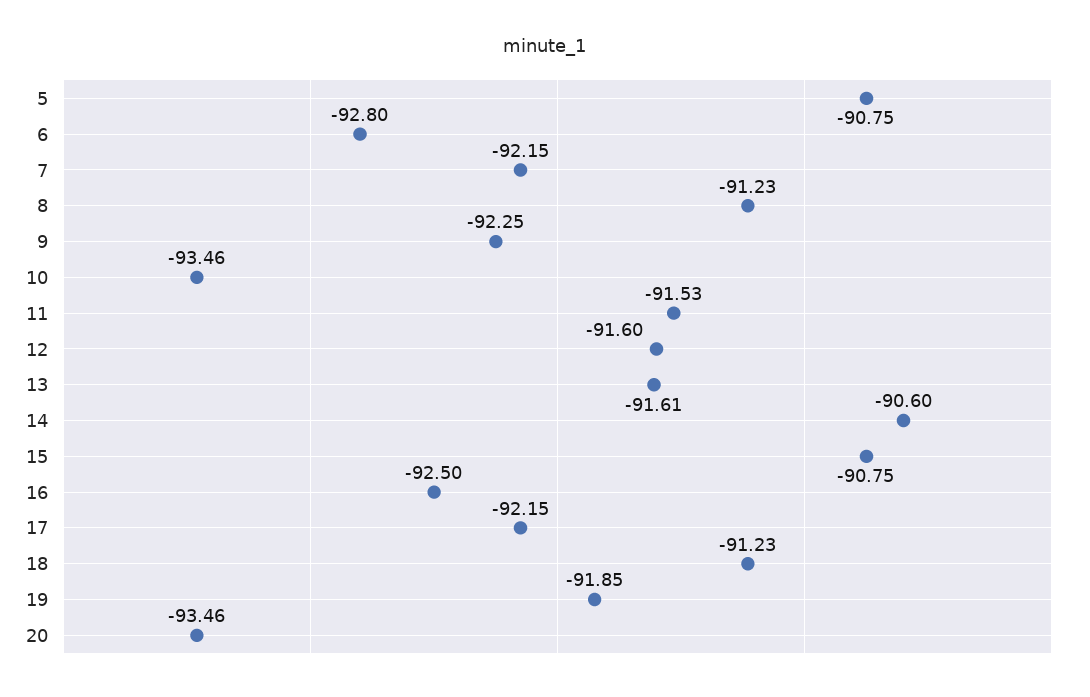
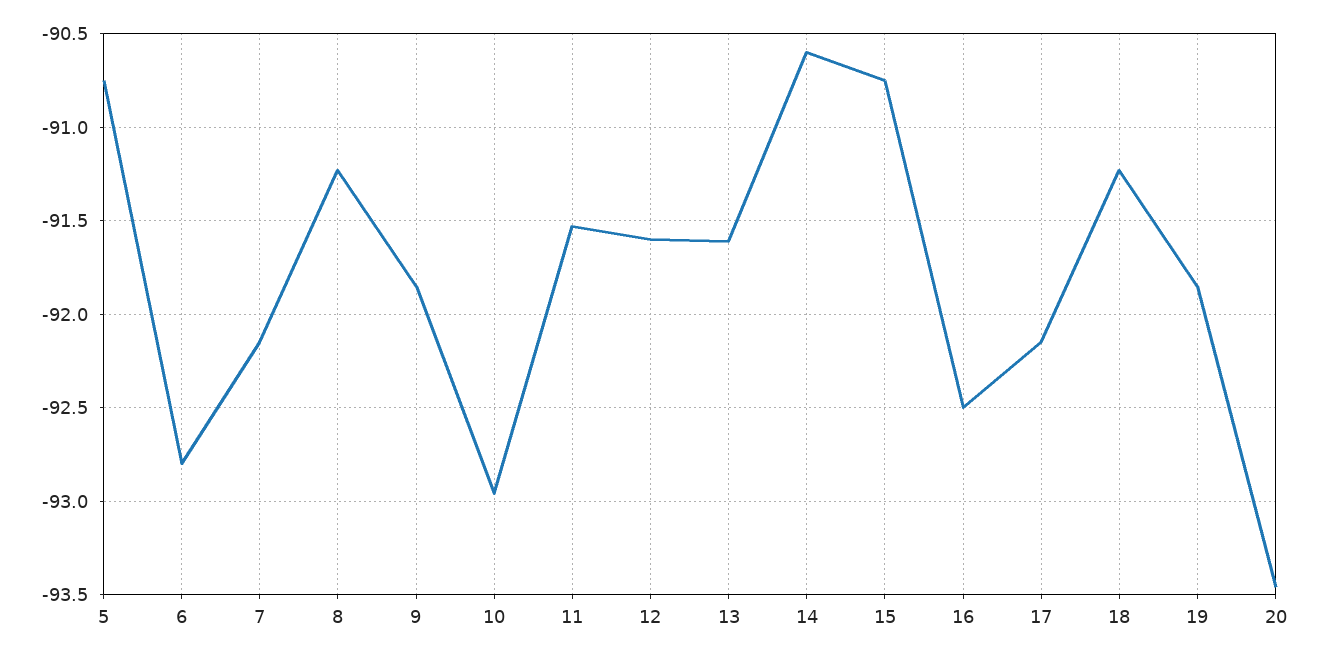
  {
    "5": -90.75,
    "6": -92.8,
    "7": -92.15,
    "8": -91.23,
-   "9": -92.25,
+   "9": -91.85,
-   "10": -93.46,
+   "10": -92.95,
    "11": -91.53,
    "12": -91.6,
    "13": -91.61,
    "14": -90.6,
    "15": -90.75,
    "16": -92.5,
    "17": -92.15,
    "18": -91.23,
    "19": -91.85,
    "20": -93.46
  }

